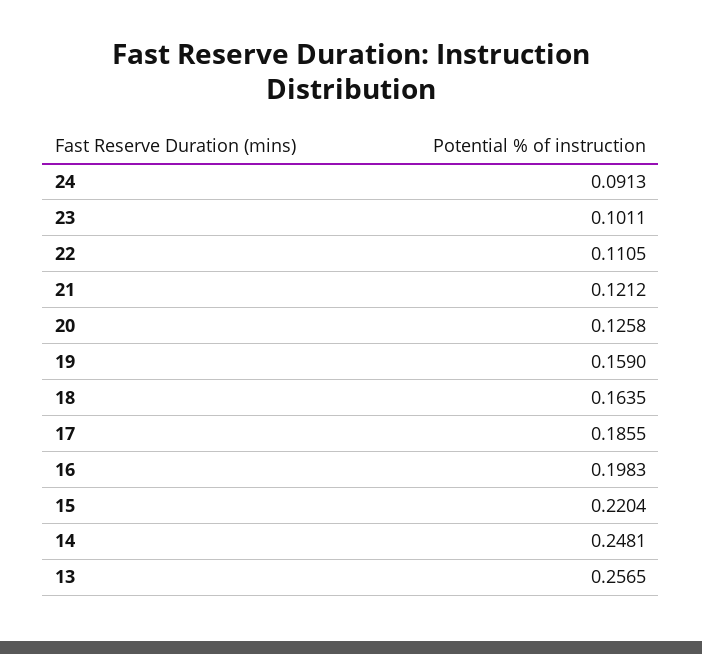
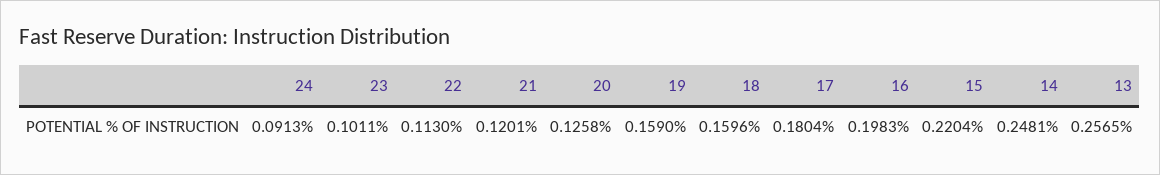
  {
    "24": 0.0913,
    "23": 0.1011,
-   "22": 0.1105,
+   "22": 0.113,
-   "21": 0.1212,
+   "21": 0.1201,
    "20": 0.1258,
    "19": 0.159,
-   "18": 0.1635,
+   "18": 0.1596,
-   "17": 0.1855,
+   "17": 0.1804,
    "16": 0.1983,
    "15": 0.2204,
    "14": 0.2481,
    "13": 0.2565
  }

